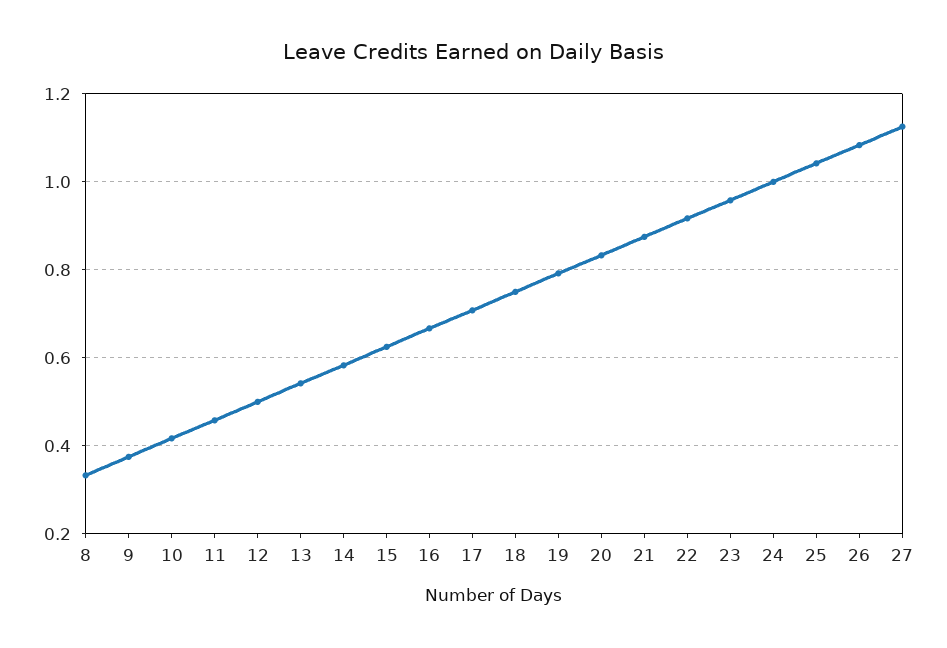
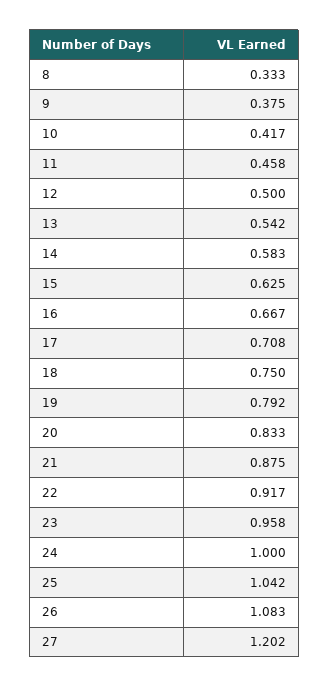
  {
    "8": 0.333,
    "9": 0.375,
    "10": 0.417,
    "11": 0.458,
    "12": 0.5,
    "13": 0.542,
    "14": 0.583,
    "15": 0.625,
    "16": 0.667,
    "17": 0.708,
    "18": 0.75,
    "19": 0.792,
    "20": 0.833,
    "21": 0.875,
    "22": 0.917,
    "23": 0.958,
    "24": 1,
    "25": 1.042,
    "26": 1.083,
-   "27": 1.12
+   "27": 1.202
  }

